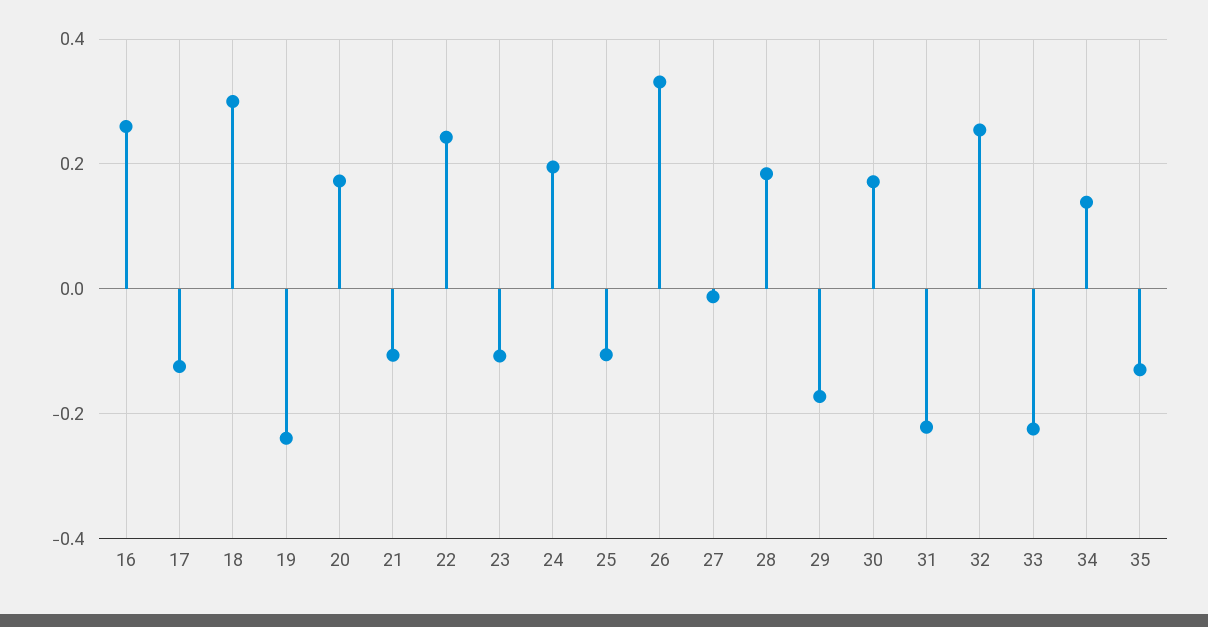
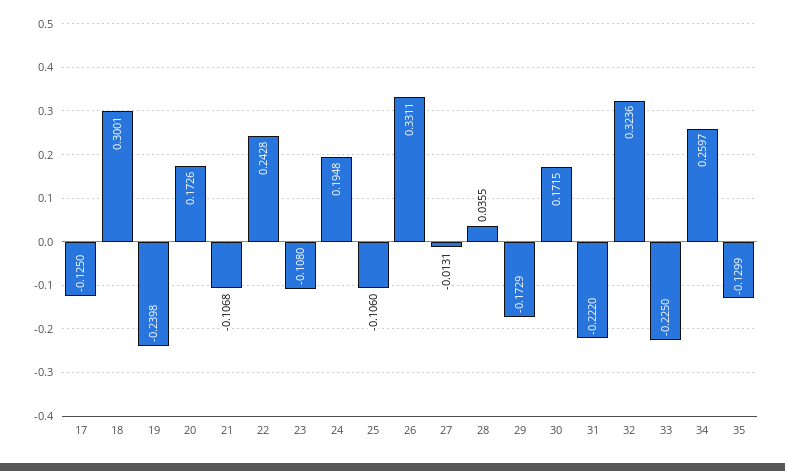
  {
-   "16": 0.26,
    "17": -0.125,
    "18": 0.3001,
    "19": -0.2398,
    "20": 0.1726,
    "21": -0.1068,
    "22": 0.2428,
    "23": -0.108,
    "24": 0.1948,
    "25": -0.106,
    "26": 0.3311,
    "27": -0.0131,
-   "28": 0.18,
+   "28": 0.0355,
    "29": -0.1729,
    "30": 0.1715,
    "31": -0.222,
-   "32": 0.26,
+   "32": 0.3236,
    "33": -0.225,
-   "34": 0.14,
+   "34": 0.2597,
    "35": -0.1299
  }

